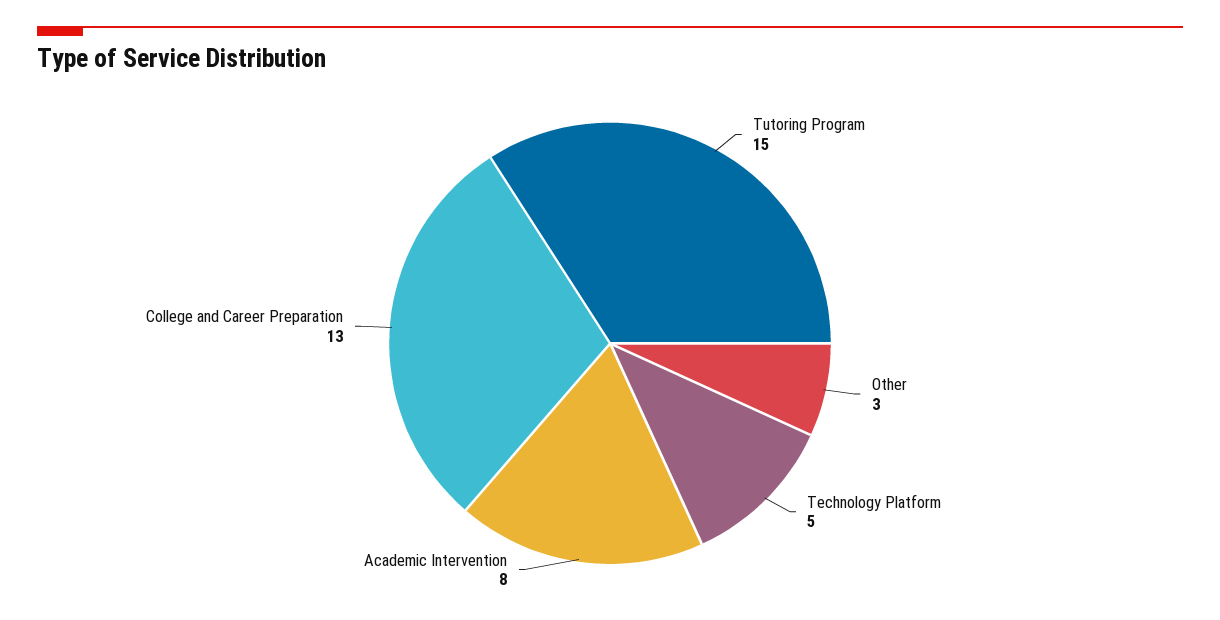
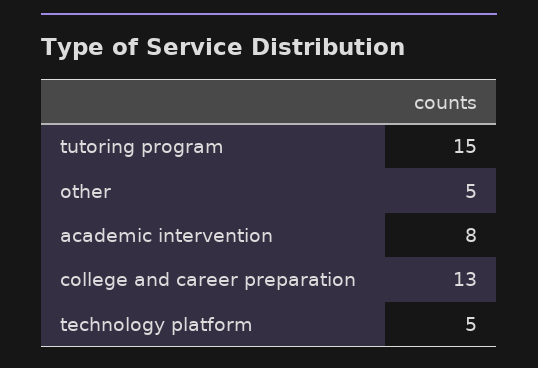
  {
    "Tutoring Program": 15,
-   "Other": 3,
+   "Other": 5,
    "Technology Platform": 5,
    "Academic Intervention": 8,
    "College and Career Preparation": 13
  }

